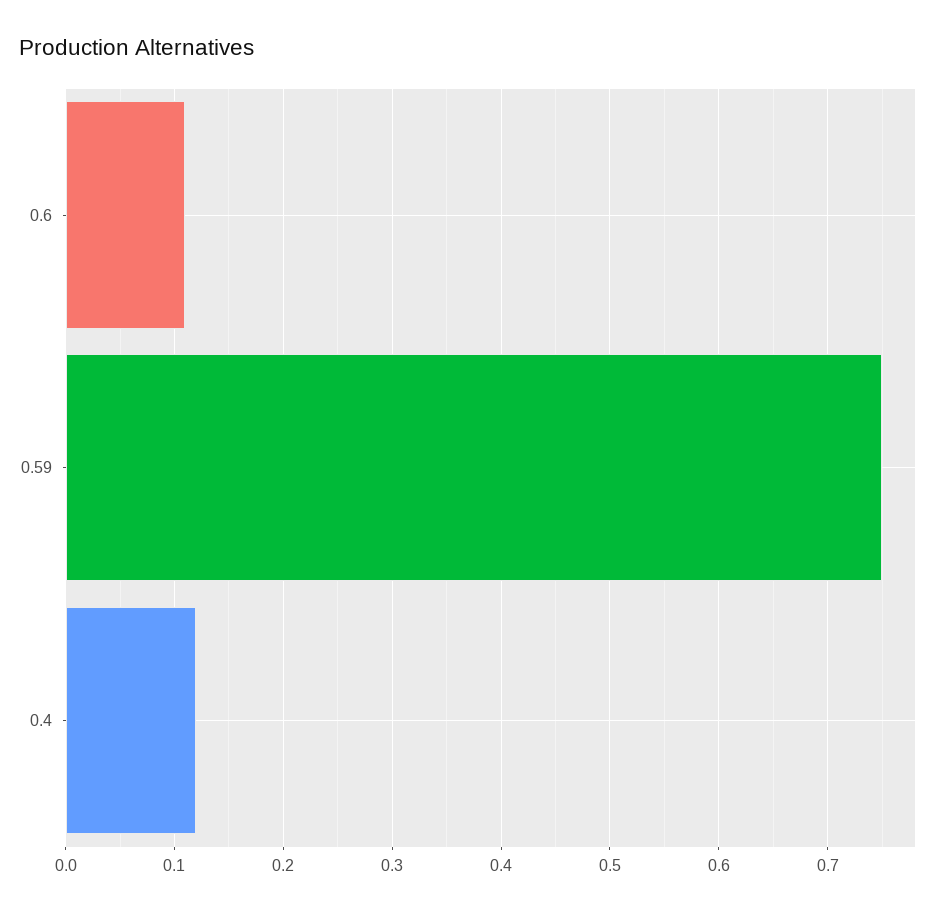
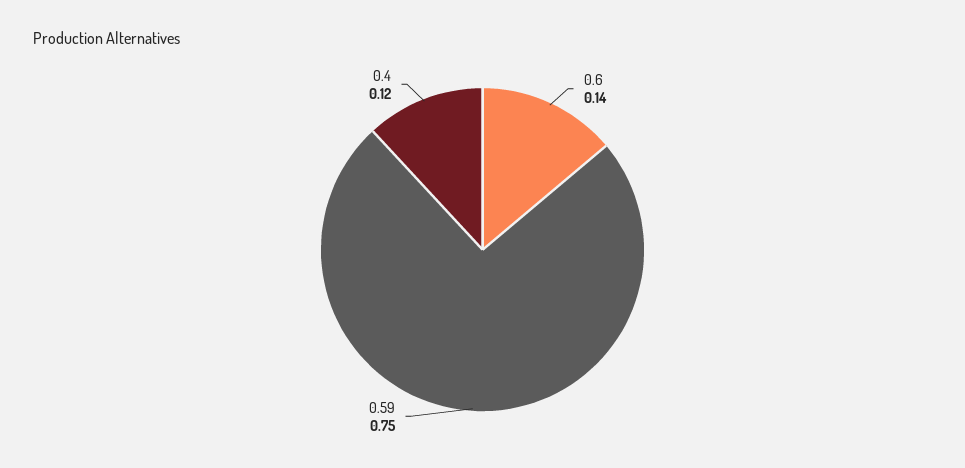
  {
-   "0.6": 0.11,
+   "0.6": 0.14,
    "0.59": 0.75,
    "0.4": 0.12
  }

